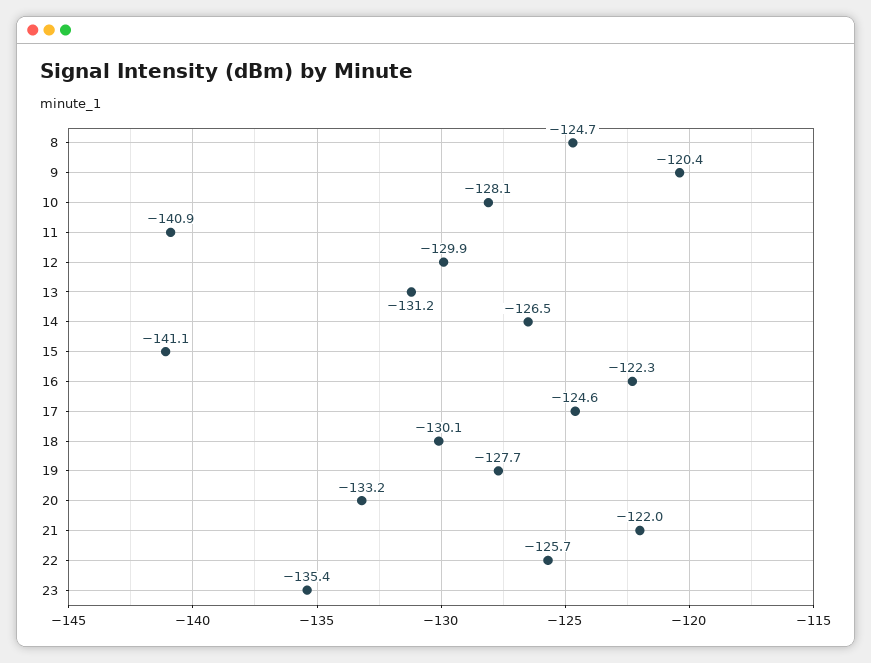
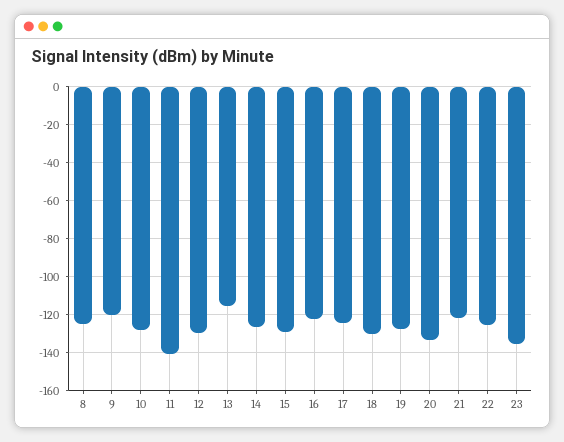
  {
    "8": -124.7,
    "9": -120.4,
    "10": -128.1,
    "11": -140.9,
    "12": -129.9,
-   "13": -131.2,
+   "13": -115,
    "14": -126.5,
-   "15": -141.1,
+   "15": -130,
    "16": -122.3,
    "17": -124.6,
    "18": -130.1,
    "19": -127.7,
    "20": -133.2,
    "21": -122,
    "22": -125.7,
    "23": -135.4
  }

